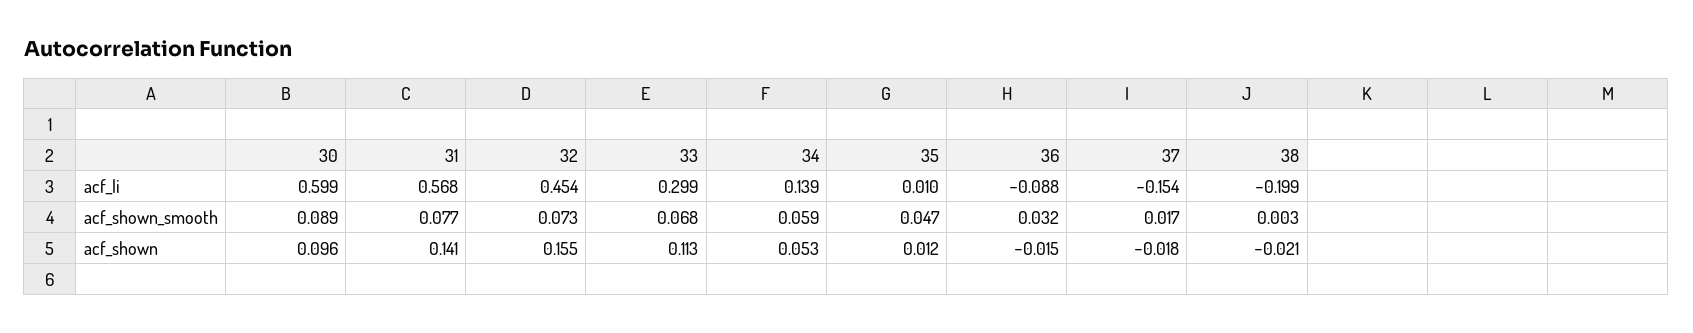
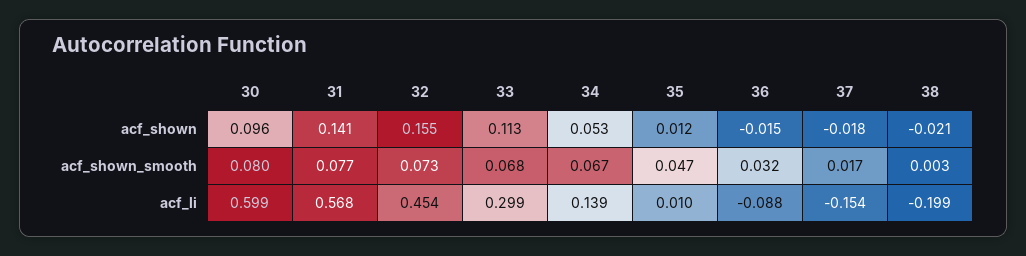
  {
    "30": {
      "acf_li": 0.599,
-     "acf_shown_smooth": 0.089,
+     "acf_shown_smooth": 0.08,
      "acf_shown": 0.096
    },
    "31": {
      "acf_li": 0.568,
      "acf_shown_smooth": 0.077,
      "acf_shown": 0.141
    },
    "32": {
      "acf_li": 0.454,
      "acf_shown_smooth": 0.073,
      "acf_shown": 0.155
    },
    "33": {
      "acf_li": 0.299,
      "acf_shown_smooth": 0.068,
      "acf_shown": 0.113
    },
    "34": {
      "acf_li": 0.139,
-     "acf_shown_smooth": 0.059,
+     "acf_shown_smooth": 0.067,
      "acf_shown": 0.053
    },
    "35": {
      "acf_li": 0.01,
      "acf_shown_smooth": 0.047,
      "acf_shown": 0.012
    },
    "36": {
      "acf_li": -0.088,
      "acf_shown_smooth": 0.032,
      "acf_shown": -0.015
    },
    "37": {
      "acf_li": -0.154,
      "acf_shown_smooth": 0.017,
      "acf_shown": -0.018
    },
    "38": {
      "acf_li": -0.199,
      "acf_shown_smooth": 0.003,
      "acf_shown": -0.021
    }
  }

